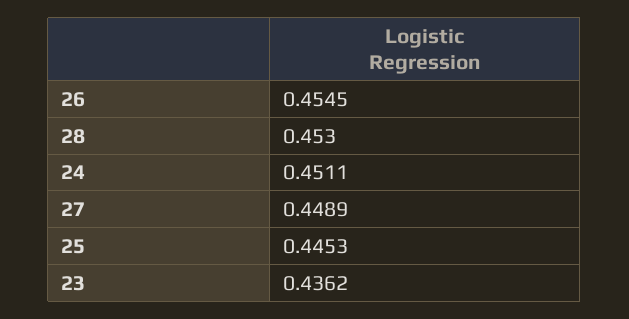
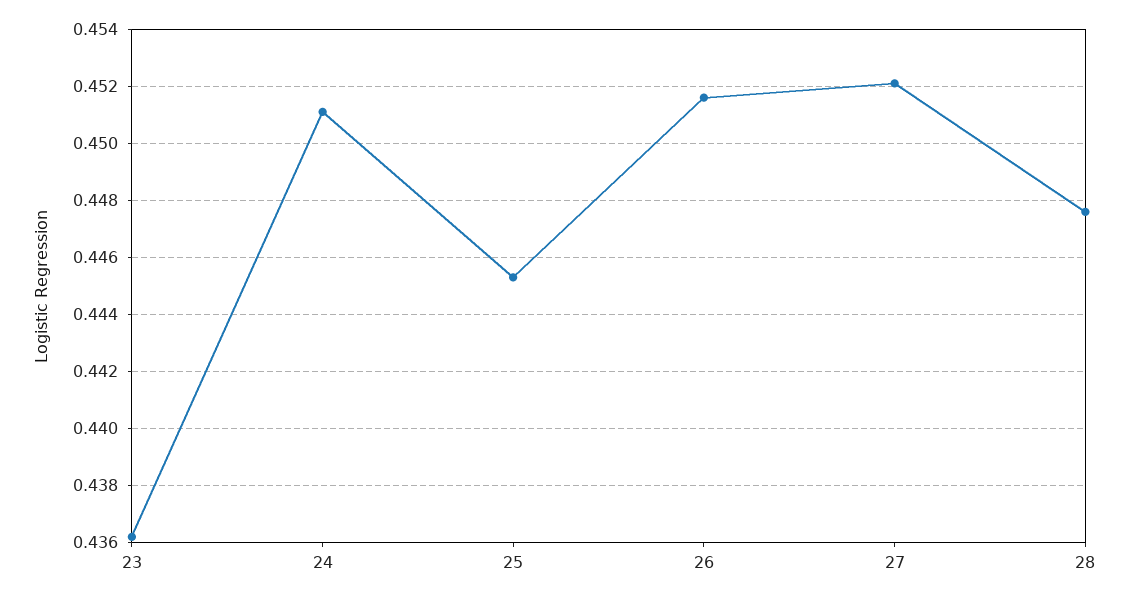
  {
-   "26": 0.4545,
+   "26": 0.4515,
-   "28": 0.453,
+   "28": 0.4475,
    "24": 0.4511,
-   "27": 0.4489,
+   "27": 0.452,
    "25": 0.4453,
    "23": 0.4362
  }

